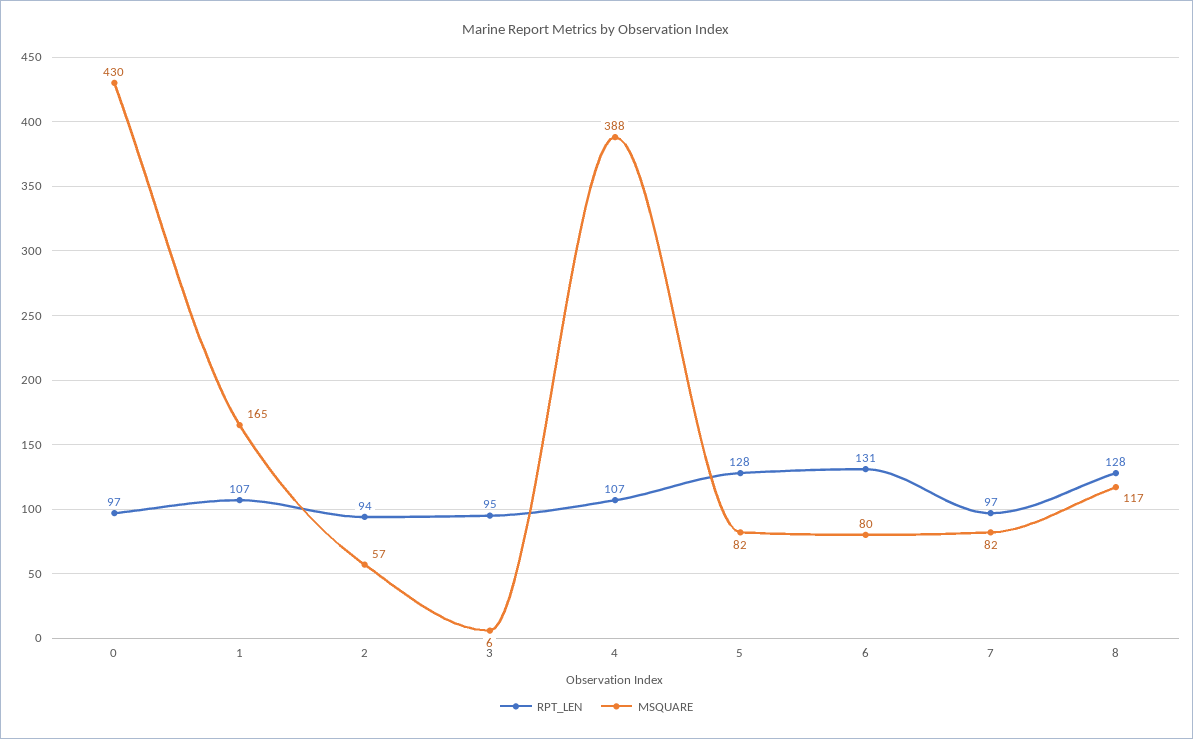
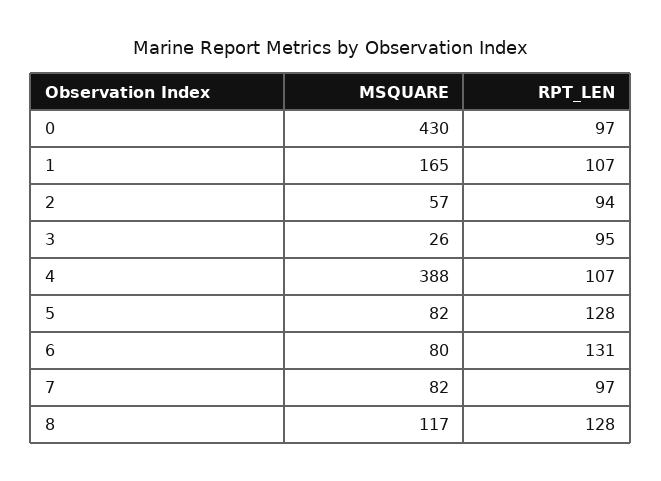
  {
    "RPT_LEN": {
      "0": 97,
      "1": 107,
      "2": 94,
      "3": 95,
      "4": 107,
      "5": 128,
      "6": 131,
      "7": 97,
      "8": 128
    },
    "MSQUARE": {
      "0": 430,
      "1": 165,
      "2": 57,
-     "3": 6,
+     "3": 26,
      "4": 388,
      "5": 82,
      "6": 80,
      "7": 82,
      "8": 117
    }
  }

